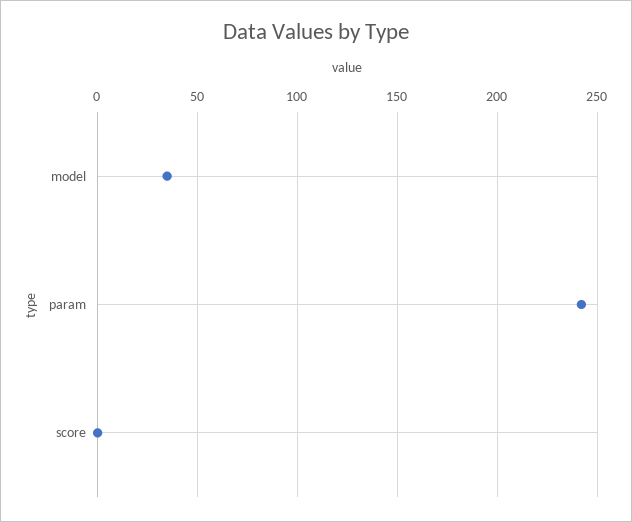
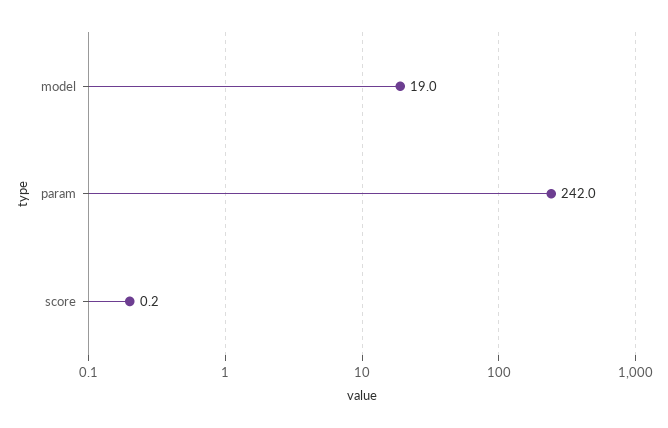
  {
-   "model": 35,
+   "model": 19,
    "param": 242,
    "score": 0.2
  }

